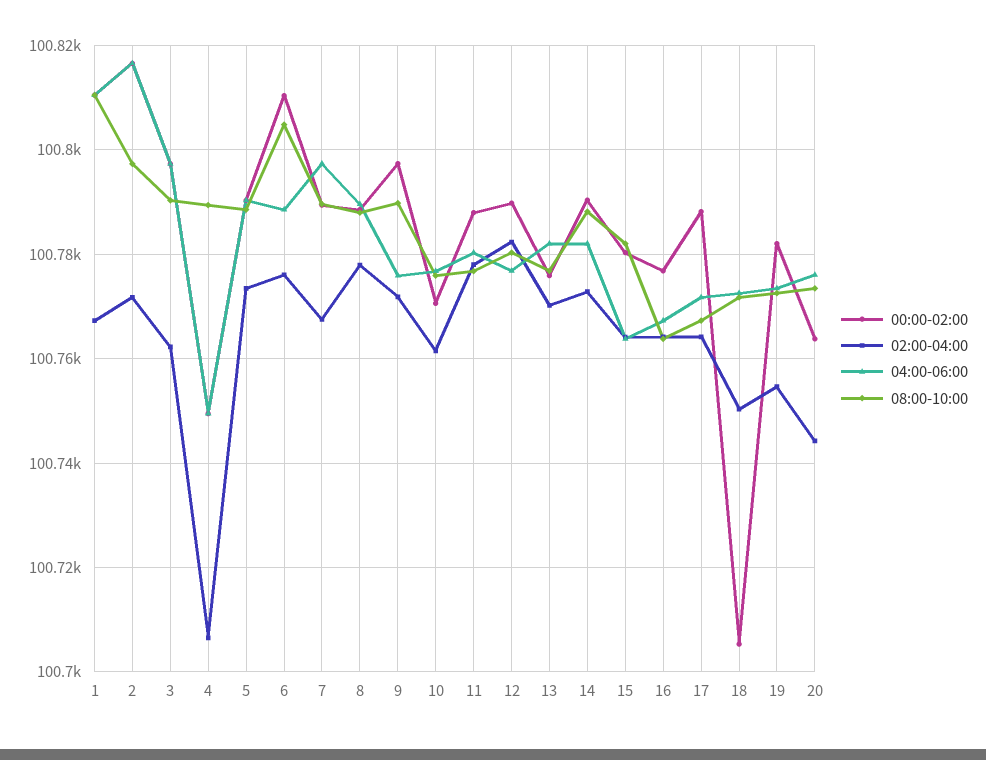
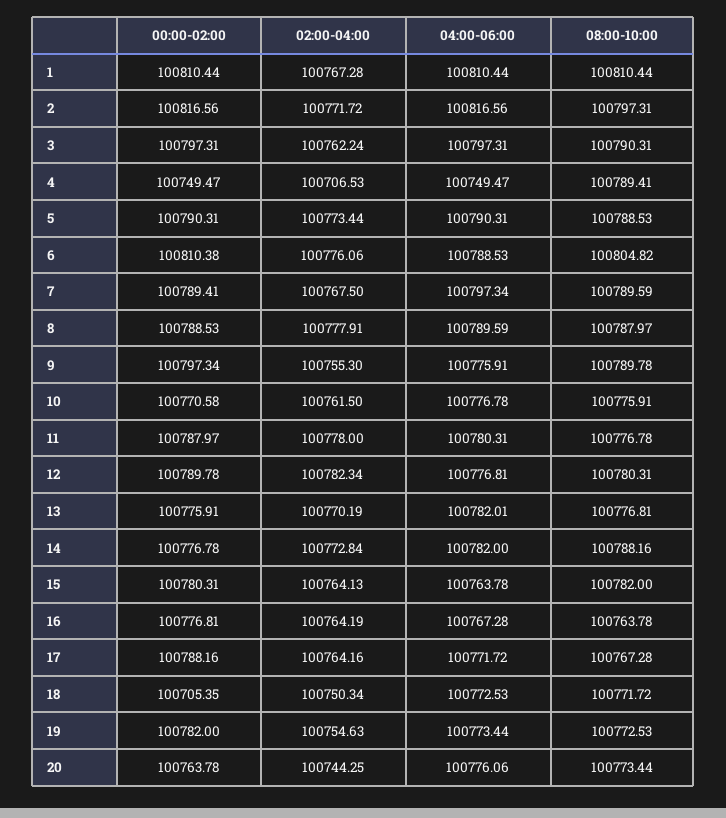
  {
    "00:00-02:00": {
      "1": 100810.44,
      "2": 100816.56,
      "3": 100797.31,
      "4": 100749.47,
      "5": 100790.31,
      "6": 100810.38,
      "7": 100789.41,
      "8": 100788.53,
      "9": 100797.34,
      "10": 100770.58,
      "11": 100787.97,
      "12": 100789.78,
      "13": 100775.91,
-     "14": 100790,
+     "14": 100776.78,
      "15": 100780.31,
      "16": 100776.81,
      "17": 100788.16,
      "18": 100705.35,
      "19": 100782,
      "20": 100763.78
    },
    "02:00-04:00": {
      "1": 100767.28,
      "2": 100771.72,
      "3": 100762.24,
      "4": 100706.53,
      "5": 100773.44,
      "6": 100776.06,
      "7": 100767.5,
      "8": 100777.91,
-     "9": 100772,
+     "9": 100755.3,
      "10": 100761.5,
      "11": 100778,
      "12": 100782.34,
      "13": 100770.19,
      "14": 100772.84,
      "15": 100764.13,
      "16": 100764.19,
      "17": 100764.16,
      "18": 100750.34,
      "19": 100754.63,
      "20": 100744.25
    },
    "04:00-06:00": {
      "1": 100810.44,
      "2": 100816.56,
      "3": 100797.31,
      "4": 100749.47,
      "5": 100790.31,
      "6": 100788.53,
      "7": 100797.34,
      "8": 100789.59,
      "9": 100775.91,
      "10": 100776.78,
      "11": 100780.31,
      "12": 100776.81,
      "13": 100782.01,
      "14": 100782,
      "15": 100763.78,
      "16": 100767.28,
      "17": 100771.72,
      "18": 100772.53,
      "19": 100773.44,
      "20": 100776.06
    },
    "08:00-10:00": {
      "1": 100810.44,
      "2": 100797.31,
      "3": 100790.31,
      "4": 100789.41,
      "5": 100788.53,
      "6": 100804.82,
      "7": 100789.59,
      "8": 100787.97,
      "9": 100789.78,
      "10": 100775.91,
      "11": 100776.78,
      "12": 100780.31,
      "13": 100776.81,
      "14": 100788.16,
      "15": 100782,
      "16": 100763.78,
      "17": 100767.28,
      "18": 100771.72,
      "19": 100772.53,
      "20": 100773.44
    }
  }

